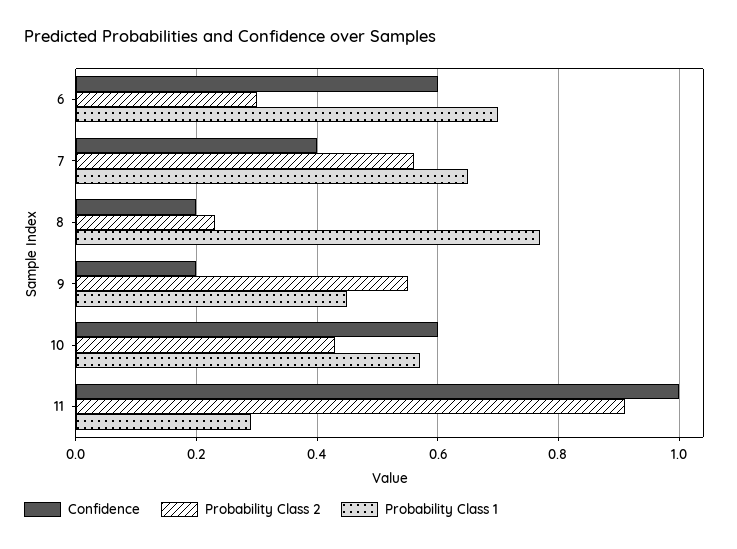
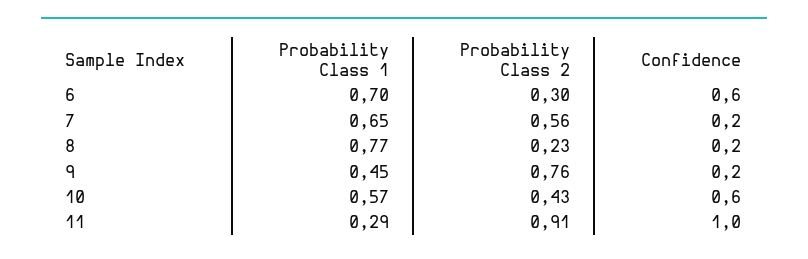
  {
    "Confidence": {
      "6": 0.6,
-     "7": 0.4,
+     "7": 0.2,
      "8": 0.2,
      "9": 0.2,
      "10": 0.6,
      "11": 1
    },
    "Probability Class 2": {
      "6": 0.3,
      "7": 0.56,
      "8": 0.23,
-     "9": 0.55,
+     "9": 0.76,
      "10": 0.43,
      "11": 0.91
    },
    "Probability Class 1": {
      "6": 0.7,
      "7": 0.65,
      "8": 0.77,
      "9": 0.45,
      "10": 0.57,
      "11": 0.29
    }
  }

